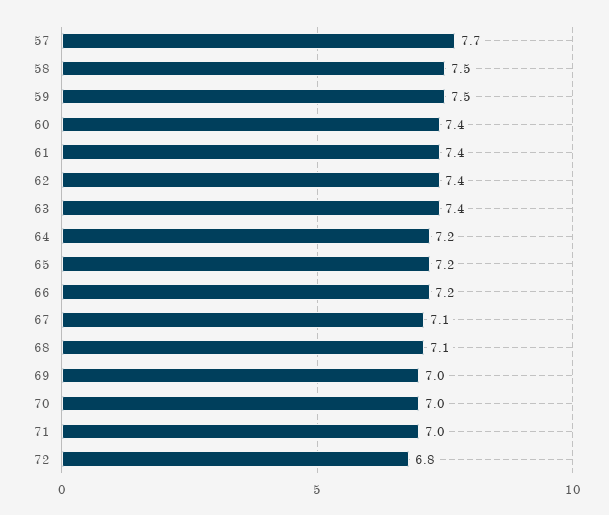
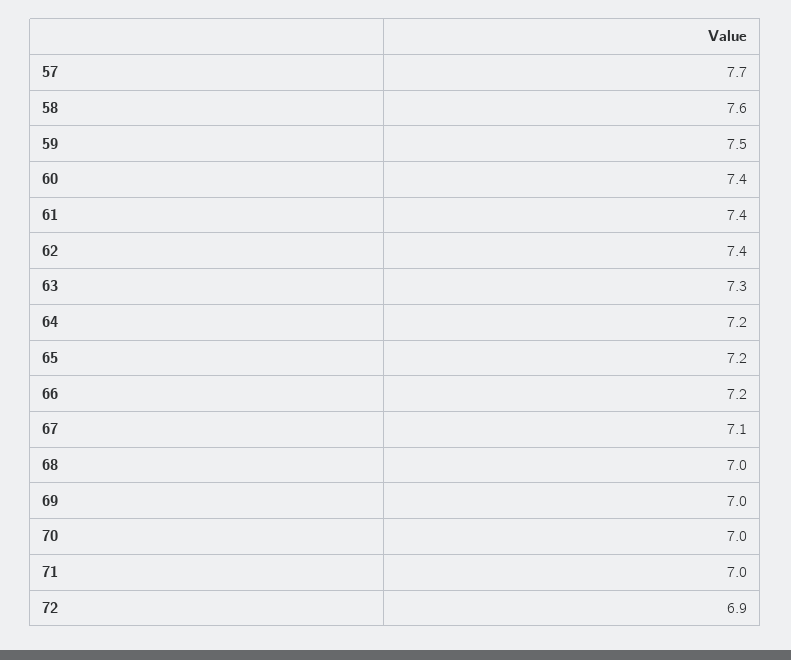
  {
    "57": 7.7,
-   "58": 7.5,
+   "58": 7.6,
    "59": 7.5,
    "60": 7.4,
    "61": 7.4,
    "62": 7.4,
-   "63": 7.4,
+   "63": 7.3,
    "64": 7.2,
    "65": 7.2,
    "66": 7.2,
    "67": 7.1,
-   "68": 7.1,
+   "68": 7,
    "69": 7,
    "70": 7,
    "71": 7,
-   "72": 6.8
+   "72": 6.9
  }

